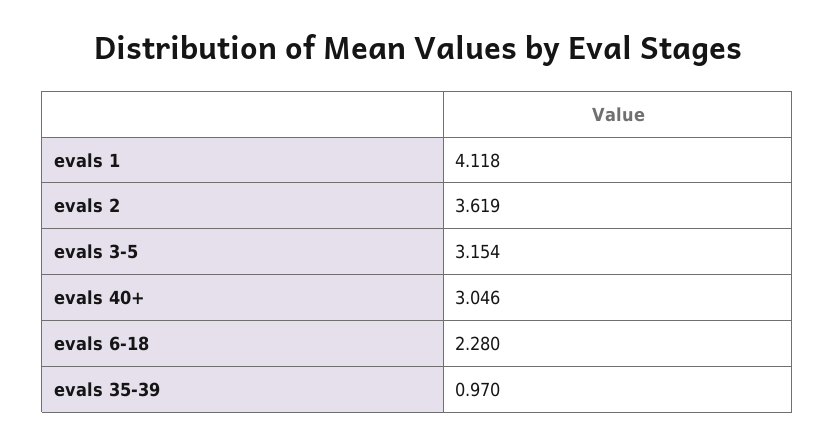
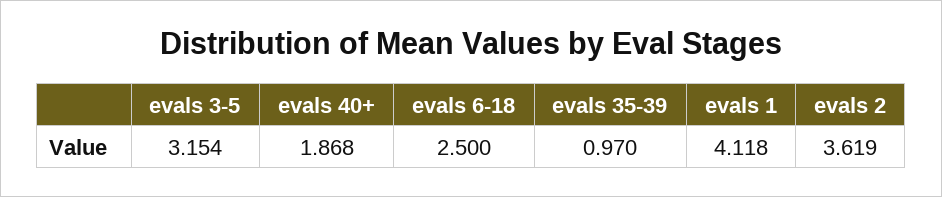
  {
    "evals 1": 4.118,
    "evals 2": 3.619,
    "evals 3-5": 3.154,
-   "evals 40+": 3.046,
+   "evals 40+": 1.868,
-   "evals 6-18": 2.28,
+   "evals 6-18": 2.5,
    "evals 35-39": 0.97
  }

